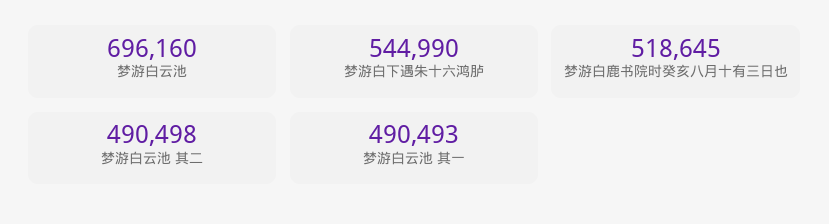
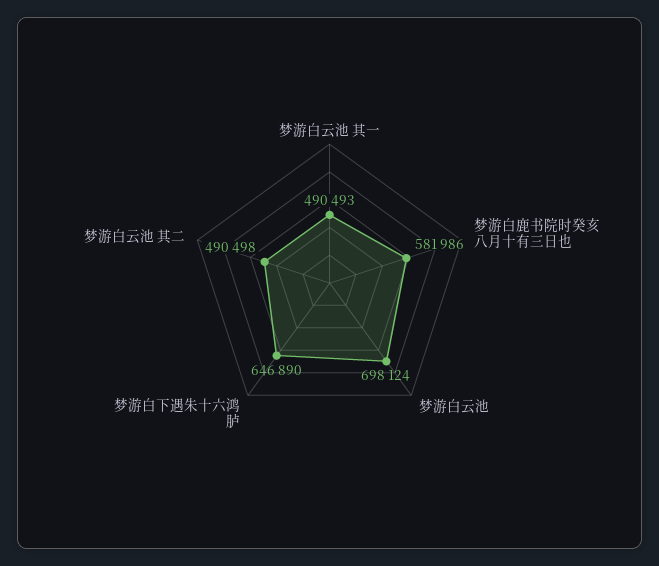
  {
-   "梦游白云池": 696160,
+   "梦游白云池": 698124,
-   "梦游白下遇朱十六鸿胪": 544990,
+   "梦游白下遇朱十六鸿胪": 646890,
-   "梦游白鹿书院时癸亥八月十有三日也": 518645,
+   "梦游白鹿书院时癸亥八月十有三日也": 581986,
    "梦游白云池 其二": 490498,
    "梦游白云池 其一": 490493
  }

